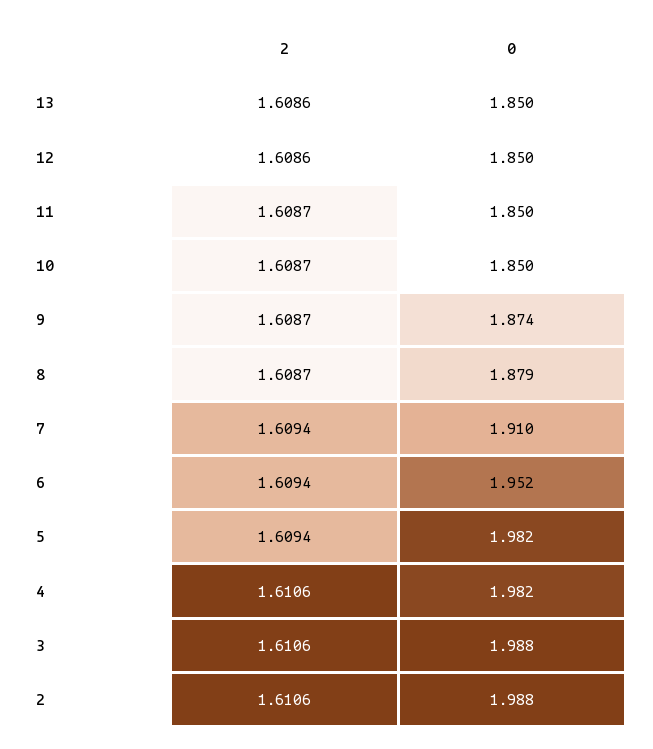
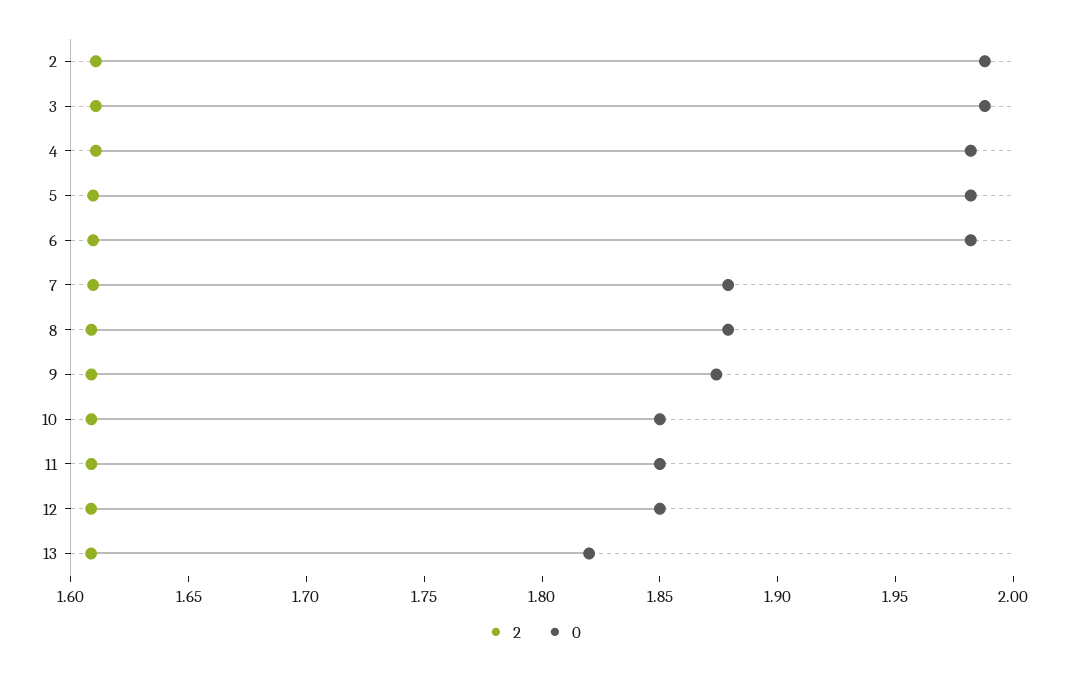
  {
    "2": {
      "13": 1.6086,
      "12": 1.6086,
      "11": 1.6087,
      "10": 1.6087,
      "9": 1.6087,
      "8": 1.6087,
      "7": 1.6094,
      "6": 1.6094,
      "5": 1.6094,
      "4": 1.6106,
      "3": 1.6106,
      "2": 1.6106
    },
    "0": {
-     "13": 1.85,
+     "13": 1.82,
      "12": 1.85,
      "11": 1.85,
      "10": 1.85,
      "9": 1.874,
      "8": 1.879,
-     "7": 1.91,
+     "7": 1.88,
-     "6": 1.952,
+     "6": 1.98,
      "5": 1.982,
      "4": 1.982,
      "3": 1.988,
      "2": 1.988
    }
  }

